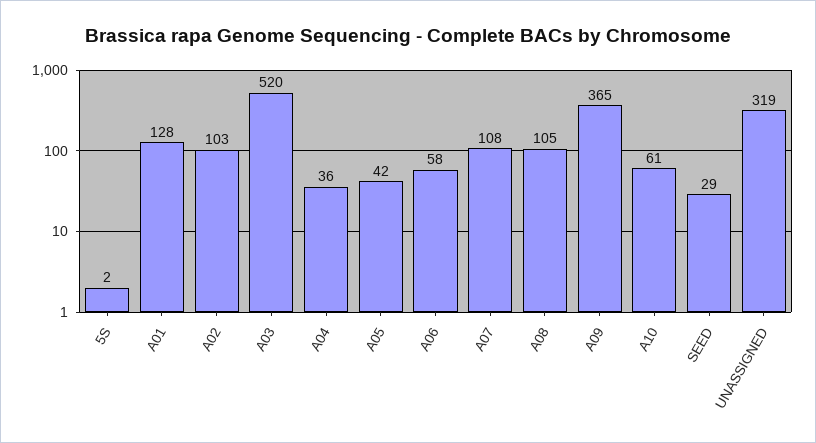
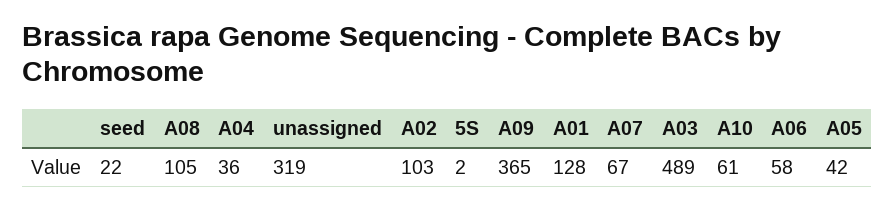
  {
    "5S": 2,
    "A01": 128,
    "A02": 103,
-   "A03": 520,
+   "A03": 489,
    "A04": 36,
    "A05": 42,
    "A06": 58,
-   "A07": 108,
+   "A07": 67,
    "A08": 105,
    "A09": 365,
    "A10": 61,
-   "SEED": 29,
+   "SEED": 22,
    "UNASSIGNED": 319
  }

